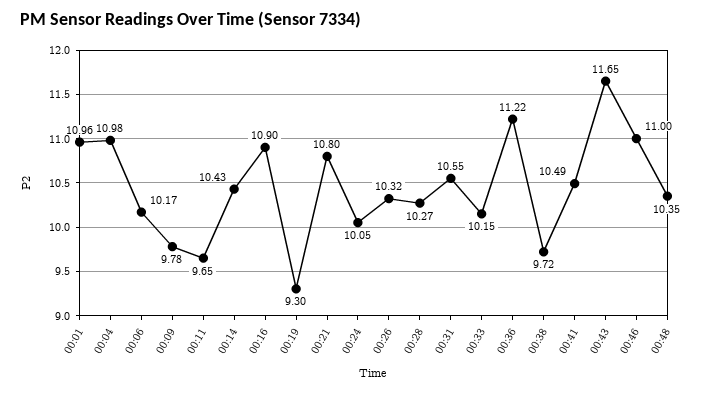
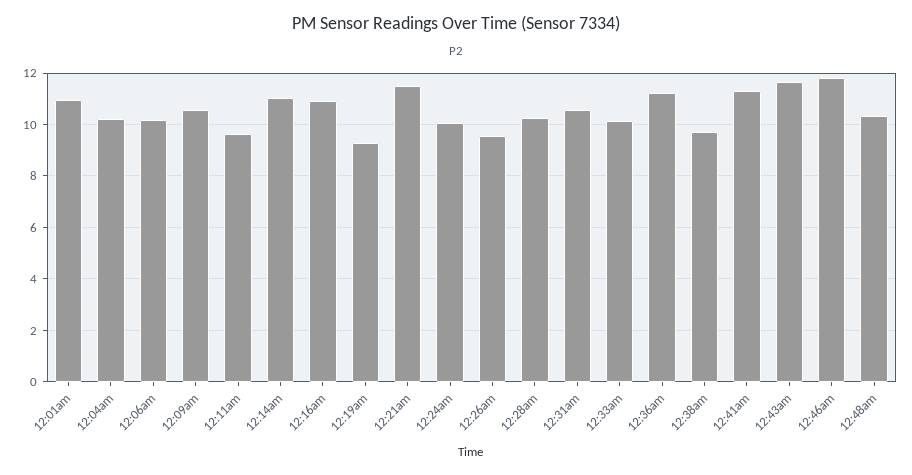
  {
    "00:01": 10.96,
-   "00:04": 10.98,
+   "00:04": 10.25,
    "00:06": 10.17,
-   "00:09": 9.78,
+   "00:09": 10.5,
    "00:11": 9.65,
-   "00:14": 10.43,
+   "00:14": 11,
    "00:16": 10.9,
    "00:19": 9.3,
-   "00:21": 10.8,
+   "00:21": 11.5,
    "00:24": 10.05,
-   "00:26": 10.32,
+   "00:26": 9.5,
    "00:28": 10.27,
    "00:31": 10.55,
    "00:33": 10.15,
    "00:36": 11.22,
    "00:38": 9.72,
-   "00:41": 10.49,
+   "00:41": 11.25,
    "00:43": 11.65,
-   "00:46": 11,
+   "00:46": 11.75,
    "00:48": 10.35
  }

